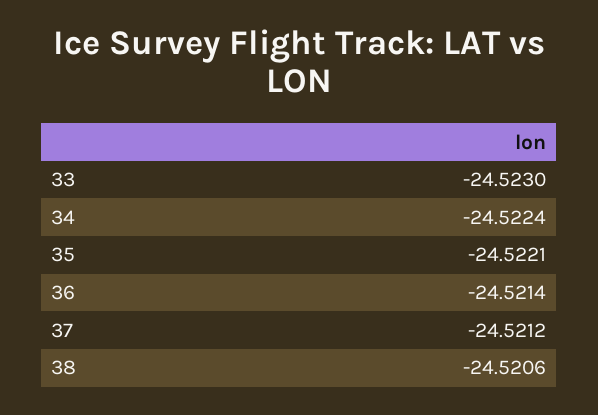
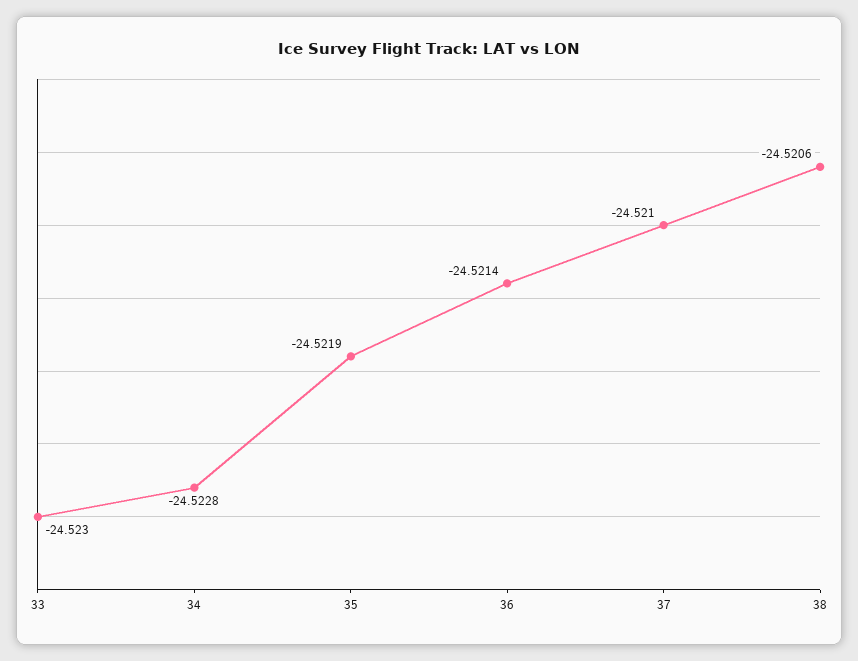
  {
    "33": -24.523,
-   "34": -24.5224,
+   "34": -24.5228,
-   "35": -24.5221,
+   "35": -24.5219,
    "36": -24.5214,
-   "37": -24.5212,
+   "37": -24.521,
    "38": -24.5206
  }

